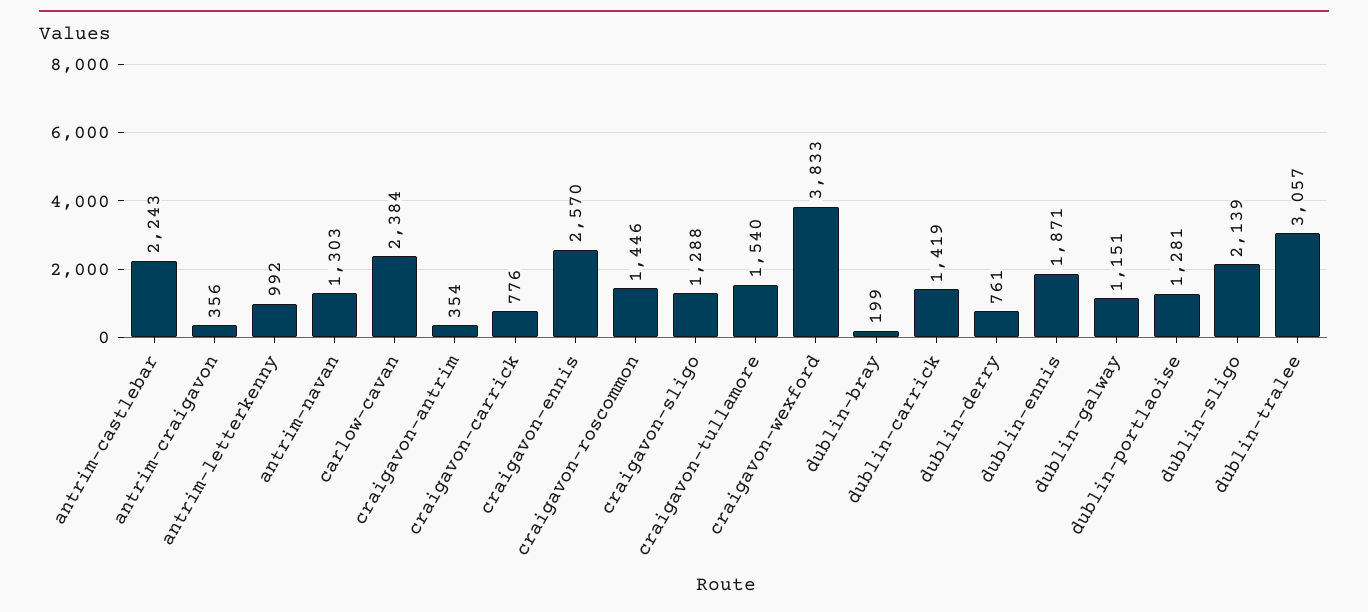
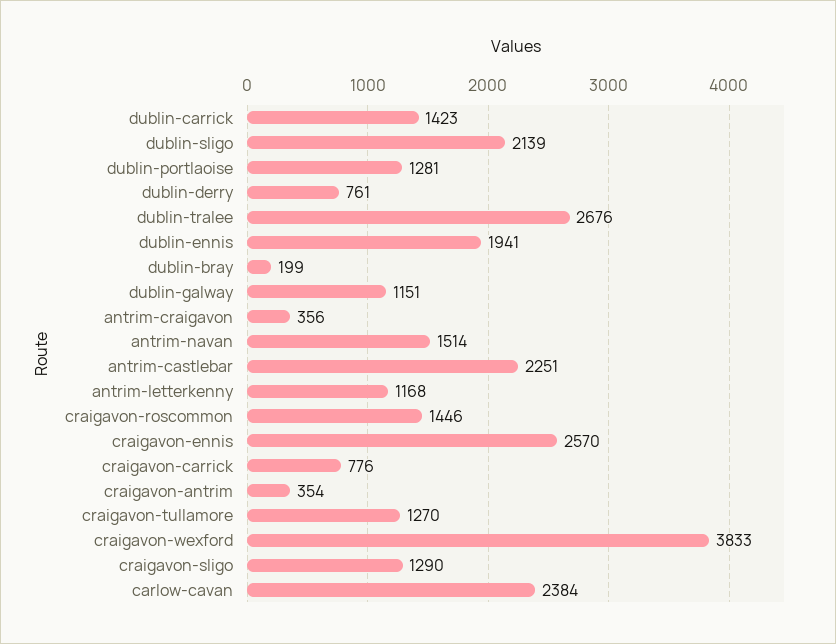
  {
-   "antrim-castlebar": 2243,
+   "antrim-castlebar": 2251,
    "antrim-craigavon": 356,
-   "antrim-letterkenny": 992,
+   "antrim-letterkenny": 1168,
-   "antrim-navan": 1303,
+   "antrim-navan": 1514,
    "carlow-cavan": 2384,
    "craigavon-antrim": 354,
    "craigavon-carrick": 776,
    "craigavon-ennis": 2570,
    "craigavon-roscommon": 1446,
-   "craigavon-sligo": 1288,
+   "craigavon-sligo": 1290,
-   "craigavon-tullamore": 1540,
+   "craigavon-tullamore": 1270,
    "craigavon-wexford": 3833,
    "dublin-bray": 199,
-   "dublin-carrick": 1419,
+   "dublin-carrick": 1423,
    "dublin-derry": 761,
-   "dublin-ennis": 1871,
+   "dublin-ennis": 1941,
    "dublin-galway": 1151,
    "dublin-portlaoise": 1281,
    "dublin-sligo": 2139,
-   "dublin-tralee": 3057
+   "dublin-tralee": 2676
  }

